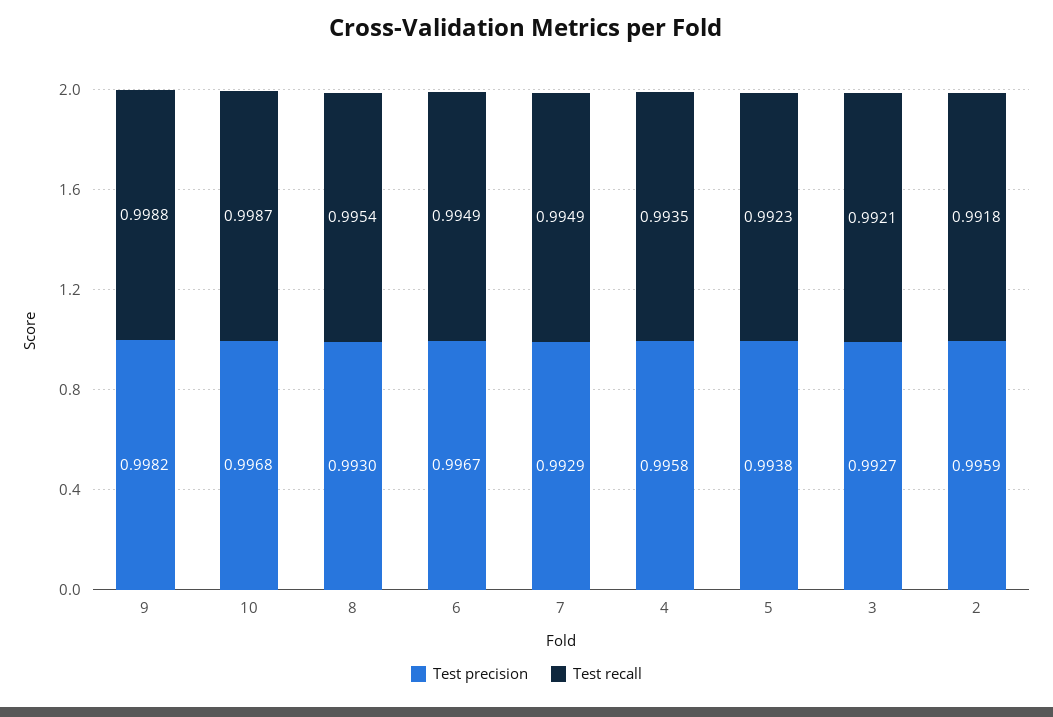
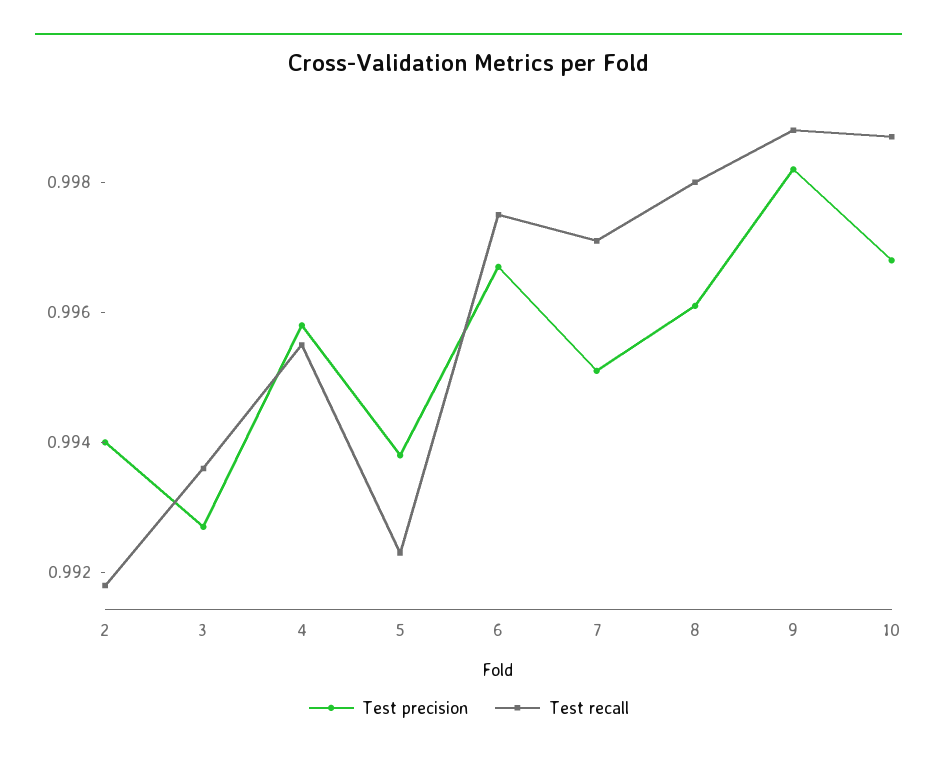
  {
    "Test precision": {
      "9": 0.9982,
      "10": 0.9968,
-     "8": 0.993,
+     "8": 0.996,
      "6": 0.9967,
-     "7": 0.9929,
+     "7": 0.995,
      "4": 0.9958,
      "5": 0.9938,
      "3": 0.9927,
-     "2": 0.9959
+     "2": 0.994
    },
    "Test recall": {
      "9": 0.9988,
      "10": 0.9987,
-     "8": 0.9954,
+     "8": 0.998,
-     "6": 0.9949,
+     "6": 0.9975,
-     "7": 0.9949,
+     "7": 0.997,
-     "4": 0.9935,
+     "4": 0.9955,
      "5": 0.9923,
-     "3": 0.9921,
+     "3": 0.9935,
      "2": 0.9918
    }
  }

